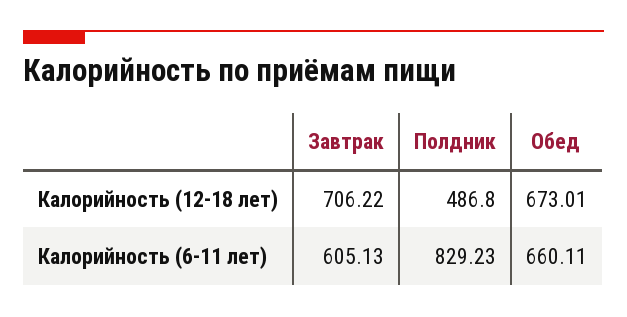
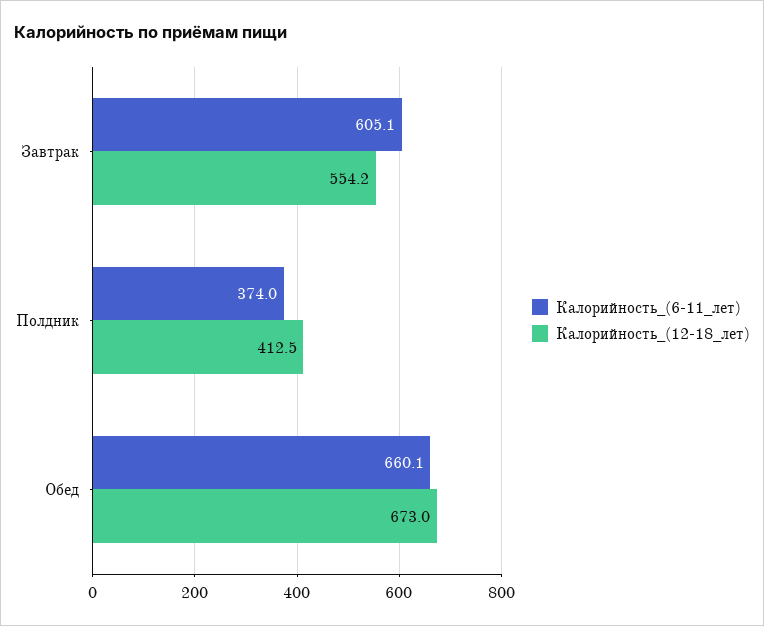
  {
    "Калорийность (12-18 лет)": {
-     "Завтрак": 706.22,
+     "Завтрак": 554.2,
-     "Полдник": 486.8,
+     "Полдник": 412.5,
      "Обед": 673.01
    },
    "Калорийность (6-11 лет)": {
      "Завтрак": 605.13,
-     "Полдник": 829.23,
+     "Полдник": 374,
      "Обед": 660.11
    }
  }

